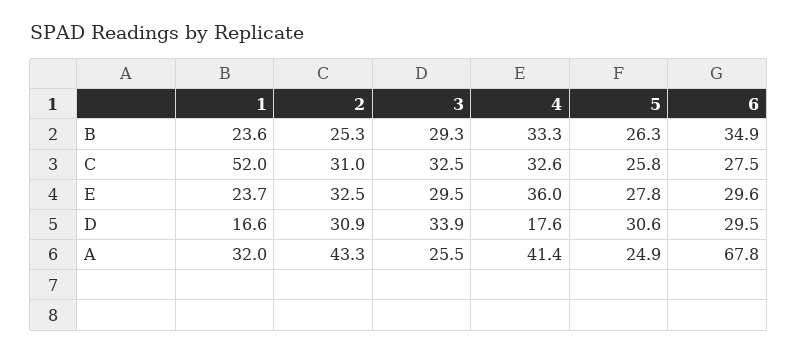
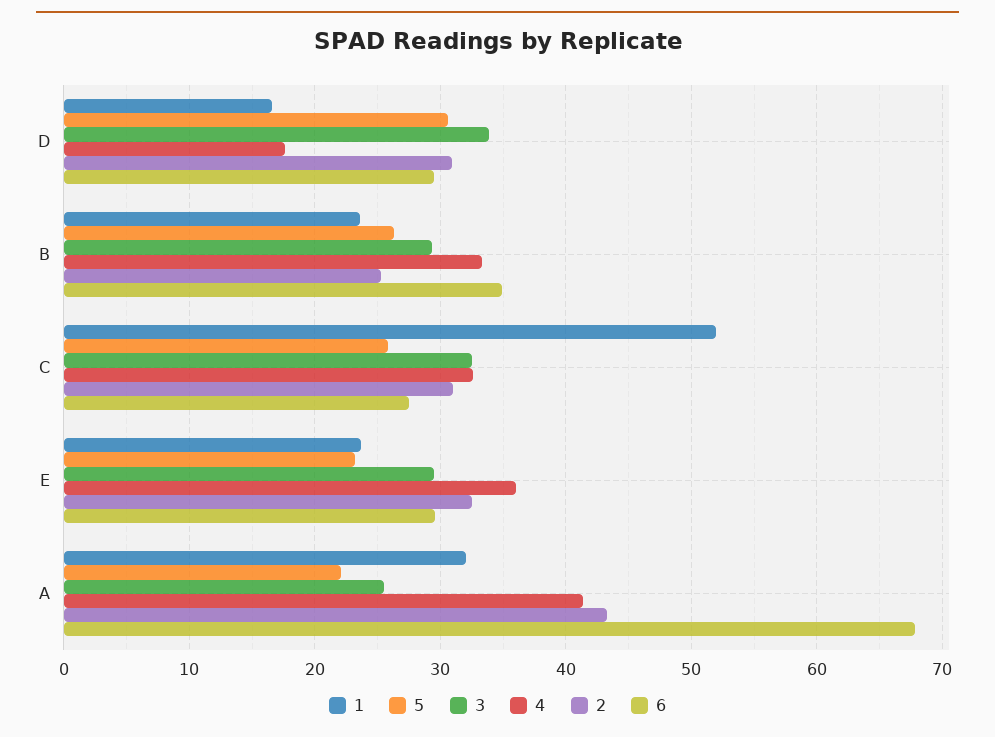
  {
    "1": {
      "B": 23.6,
      "C": 52,
      "E": 23.7,
      "D": 16.6,
      "A": 32
    },
    "2": {
      "B": 25.3,
      "C": 31,
      "E": 32.5,
      "D": 30.9,
      "A": 43.3
    },
    "3": {
      "B": 29.3,
      "C": 32.5,
      "E": 29.5,
      "D": 33.9,
      "A": 25.5
    },
    "4": {
      "B": 33.3,
      "C": 32.6,
      "E": 36,
      "D": 17.6,
      "A": 41.4
    },
    "5": {
      "B": 26.3,
      "C": 25.8,
-     "E": 27.8,
+     "E": 23,
      "D": 30.6,
-     "A": 24.9
+     "A": 22
    },
    "6": {
      "B": 34.9,
      "C": 27.5,
      "E": 29.6,
      "D": 29.5,
      "A": 67.8
    }
  }

